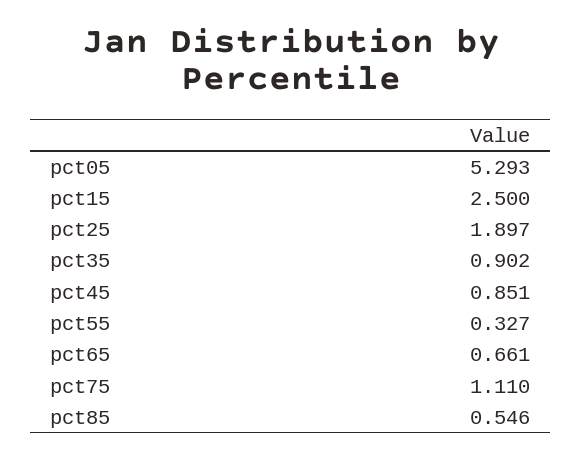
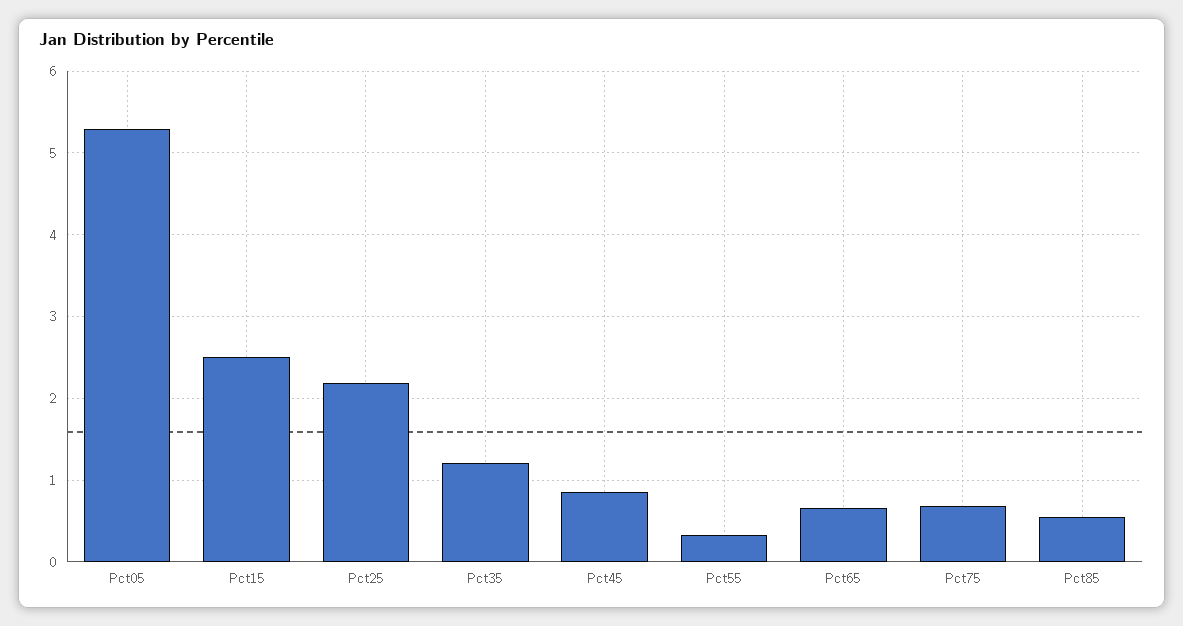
  {
    "pct05": 5.293,
    "pct15": 2.5,
-   "pct25": 1.897,
+   "pct25": 2.2,
-   "pct35": 0.902,
+   "pct35": 1.2,
    "pct45": 0.851,
    "pct55": 0.327,
    "pct65": 0.661,
-   "pct75": 1.11,
+   "pct75": 0.7,
    "pct85": 0.546
  }

